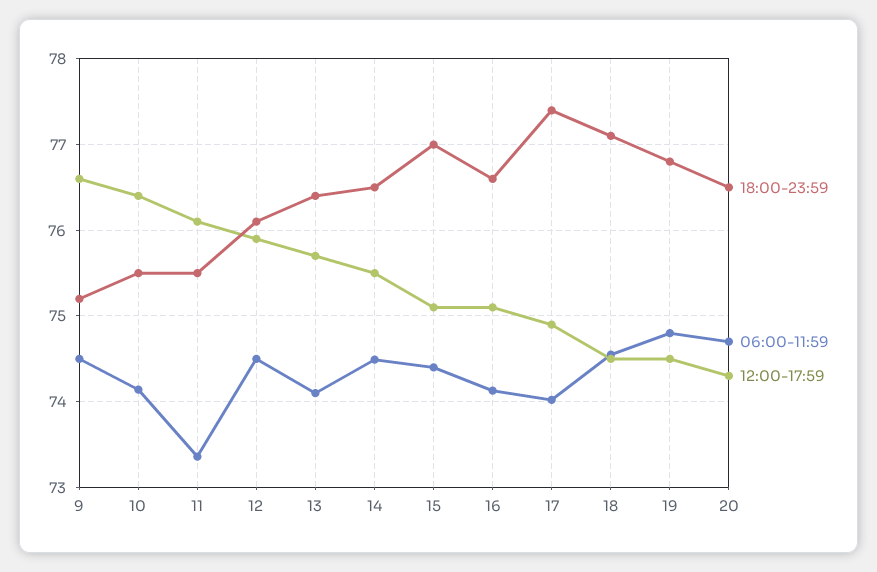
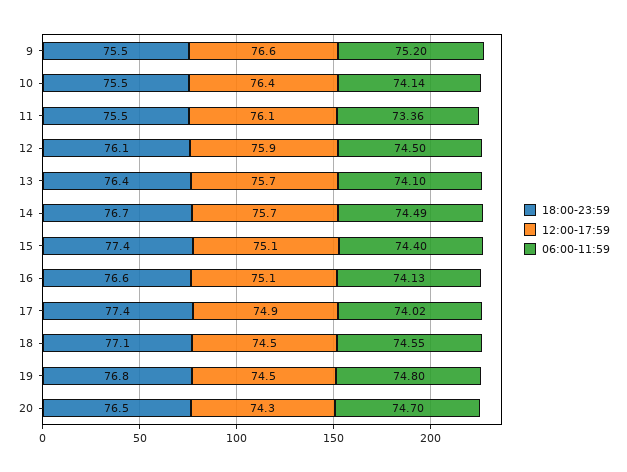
  {
    "18:00-23:59": {
-     "9": 75.2,
+     "9": 75.5,
      "10": 75.5,
      "11": 75.5,
      "12": 76.1,
      "13": 76.4,
-     "14": 76.5,
+     "14": 76.7,
-     "15": 77,
+     "15": 77.4,
      "16": 76.6,
      "17": 77.4,
      "18": 77.1,
      "19": 76.8,
      "20": 76.5
    },
    "06:00-11:59": {
-     "9": 74.5,
+     "9": 75.2,
      "10": 74.14,
      "11": 73.36,
      "12": 74.5,
      "13": 74.1,
      "14": 74.49,
      "15": 74.4,
      "16": 74.13,
      "17": 74.02,
      "18": 74.55,
      "19": 74.8,
      "20": 74.7
    },
    "12:00-17:59": {
      "9": 76.6,
      "10": 76.4,
      "11": 76.1,
      "12": 75.9,
      "13": 75.7,
-     "14": 75.5,
+     "14": 75.7,
      "15": 75.1,
      "16": 75.1,
      "17": 74.9,
      "18": 74.5,
      "19": 74.5,
      "20": 74.3
    }
  }

